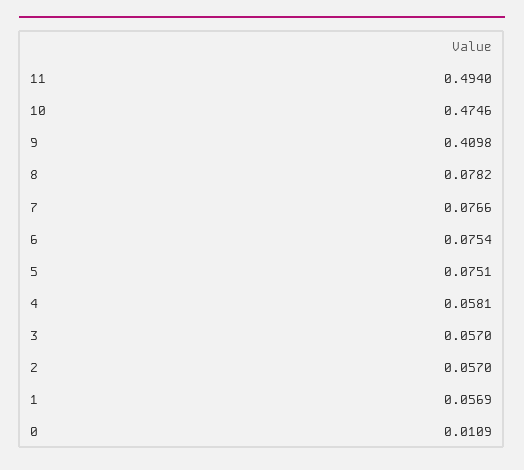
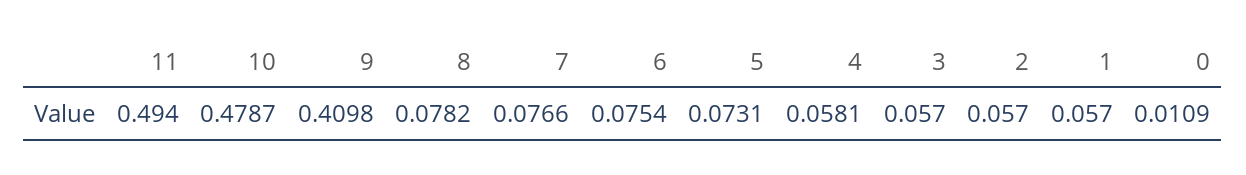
  {
    "11": 0.494,
-   "10": 0.4746,
+   "10": 0.4787,
    "9": 0.4098,
    "8": 0.0782,
    "7": 0.0766,
    "6": 0.0754,
-   "5": 0.0751,
+   "5": 0.0731,
    "4": 0.0581,
    "3": 0.057,
    "2": 0.057,
-   "1": 0.0569,
+   "1": 0.057,
    "0": 0.0109
  }

